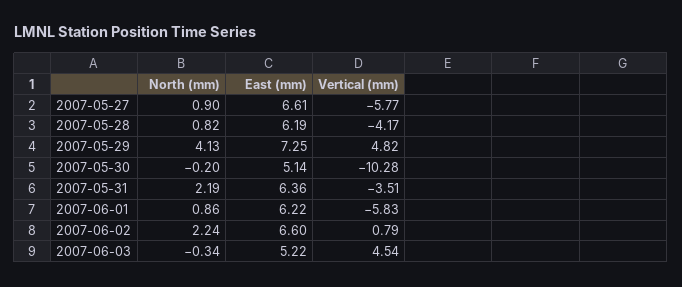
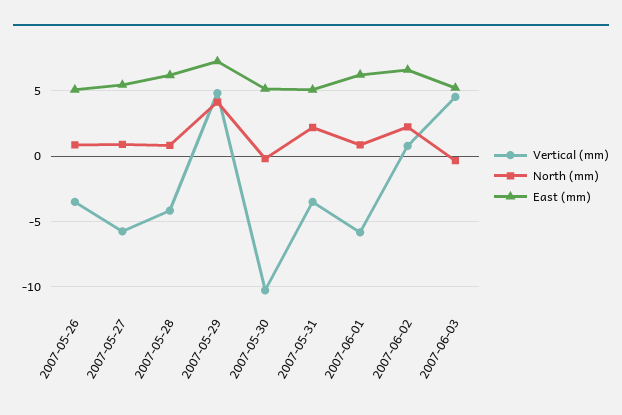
  {
    "North (mm)": {
      "2007-05-27": 0.9,
      "2007-05-28": 0.82,
      "2007-05-29": 4.13,
      "2007-05-30": -0.2,
      "2007-05-31": 2.19,
      "2007-06-01": 0.86,
      "2007-06-02": 2.24,
-     "2007-06-03": -0.34
+     "2007-06-03": -0.34,
+     "2007-05-26": 1
    },
    "East (mm)": {
-     "2007-05-27": 6.61,
+     "2007-05-27": 5.5,
      "2007-05-28": 6.19,
      "2007-05-29": 7.25,
      "2007-05-30": 5.14,
-     "2007-05-31": 6.36,
+     "2007-05-31": 5,
      "2007-06-01": 6.22,
      "2007-06-02": 6.6,
-     "2007-06-03": 5.22
+     "2007-06-03": 5.22,
+     "2007-05-26": 5
    },
    "Vertical (mm)": {
      "2007-05-27": -5.77,
      "2007-05-28": -4.17,
      "2007-05-29": 4.82,
      "2007-05-30": -10.28,
      "2007-05-31": -3.51,
      "2007-06-01": -5.83,
      "2007-06-02": 0.79,
-     "2007-06-03": 4.54
+     "2007-06-03": 4.54,
+     "2007-05-26": -3.5
    }
  }

